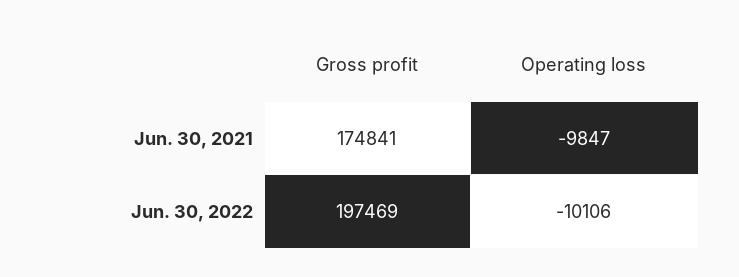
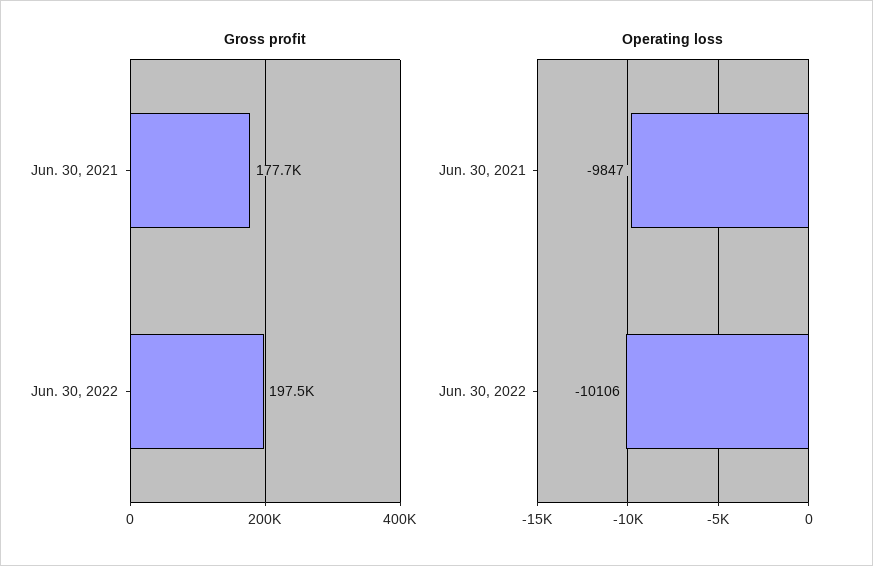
  {
    "Gross profit": {
-     "Jun. 30, 2021": 174841,
+     "Jun. 30, 2021": 177700,
      "Jun. 30, 2022": 197469
    },
    "Operating loss": {
      "Jun. 30, 2021": -9847,
      "Jun. 30, 2022": -10106
    }
  }

